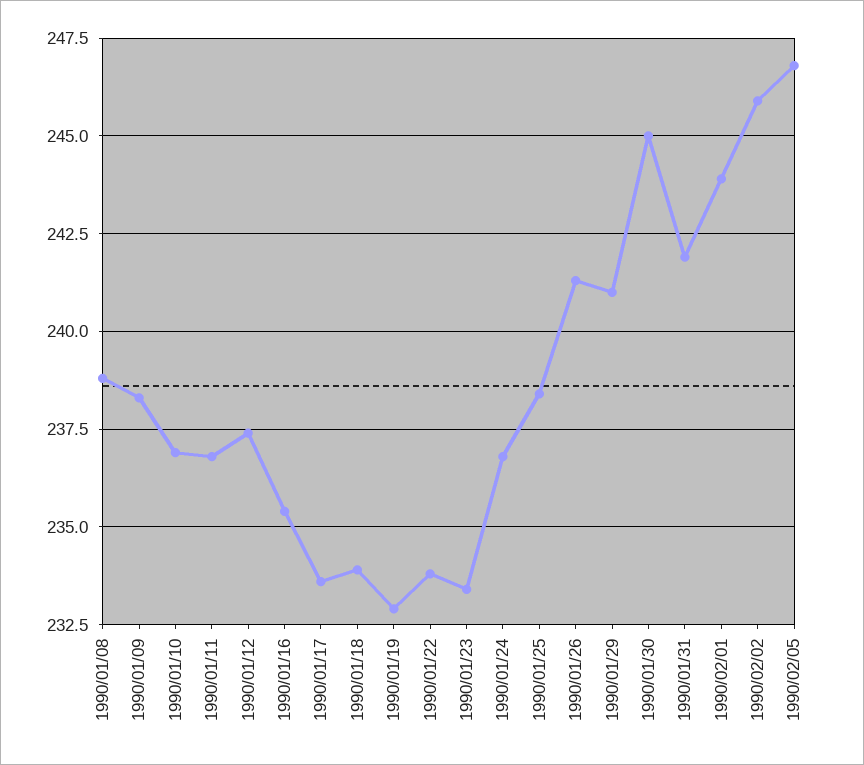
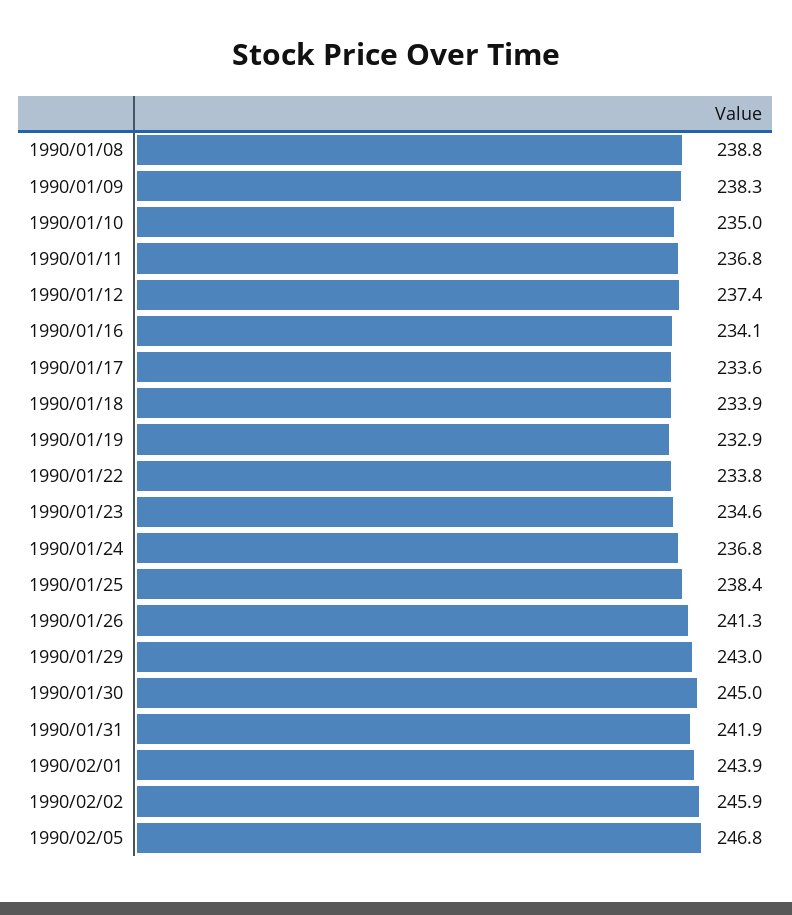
  {
    "1990/01/08": 238.8,
    "1990/01/09": 238.3,
-   "1990/01/10": 237,
+   "1990/01/10": 235,
    "1990/01/11": 236.8,
    "1990/01/12": 237.4,
-   "1990/01/16": 235.5,
+   "1990/01/16": 234.1,
    "1990/01/17": 233.6,
    "1990/01/18": 233.9,
    "1990/01/19": 232.9,
    "1990/01/22": 233.8,
-   "1990/01/23": 233.5,
+   "1990/01/23": 234.6,
    "1990/01/24": 236.8,
    "1990/01/25": 238.4,
    "1990/01/26": 241.3,
-   "1990/01/29": 241,
+   "1990/01/29": 243,
    "1990/01/30": 245,
    "1990/01/31": 241.9,
    "1990/02/01": 243.9,
    "1990/02/02": 245.9,
    "1990/02/05": 246.8
  }

